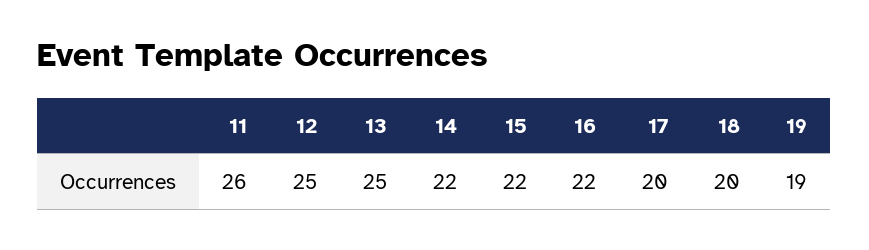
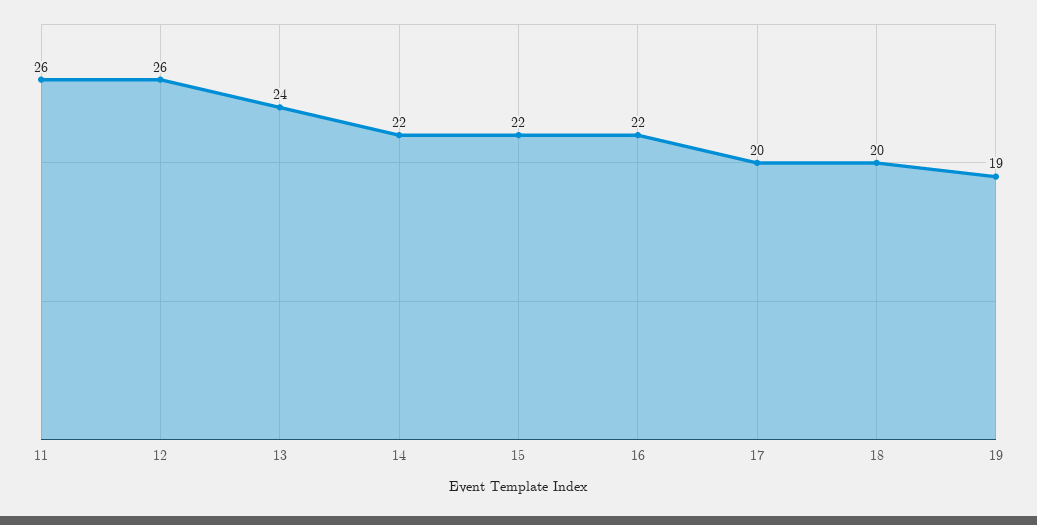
  {
    "11": 26,
-   "12": 25,
+   "12": 26,
-   "13": 25,
+   "13": 24,
    "14": 22,
    "15": 22,
    "16": 22,
    "17": 20,
    "18": 20,
    "19": 19
  }

